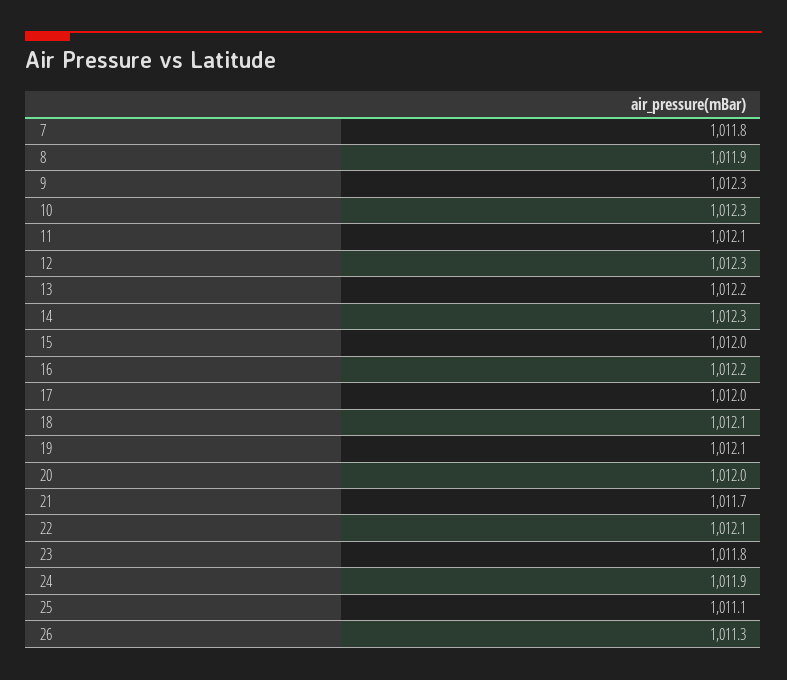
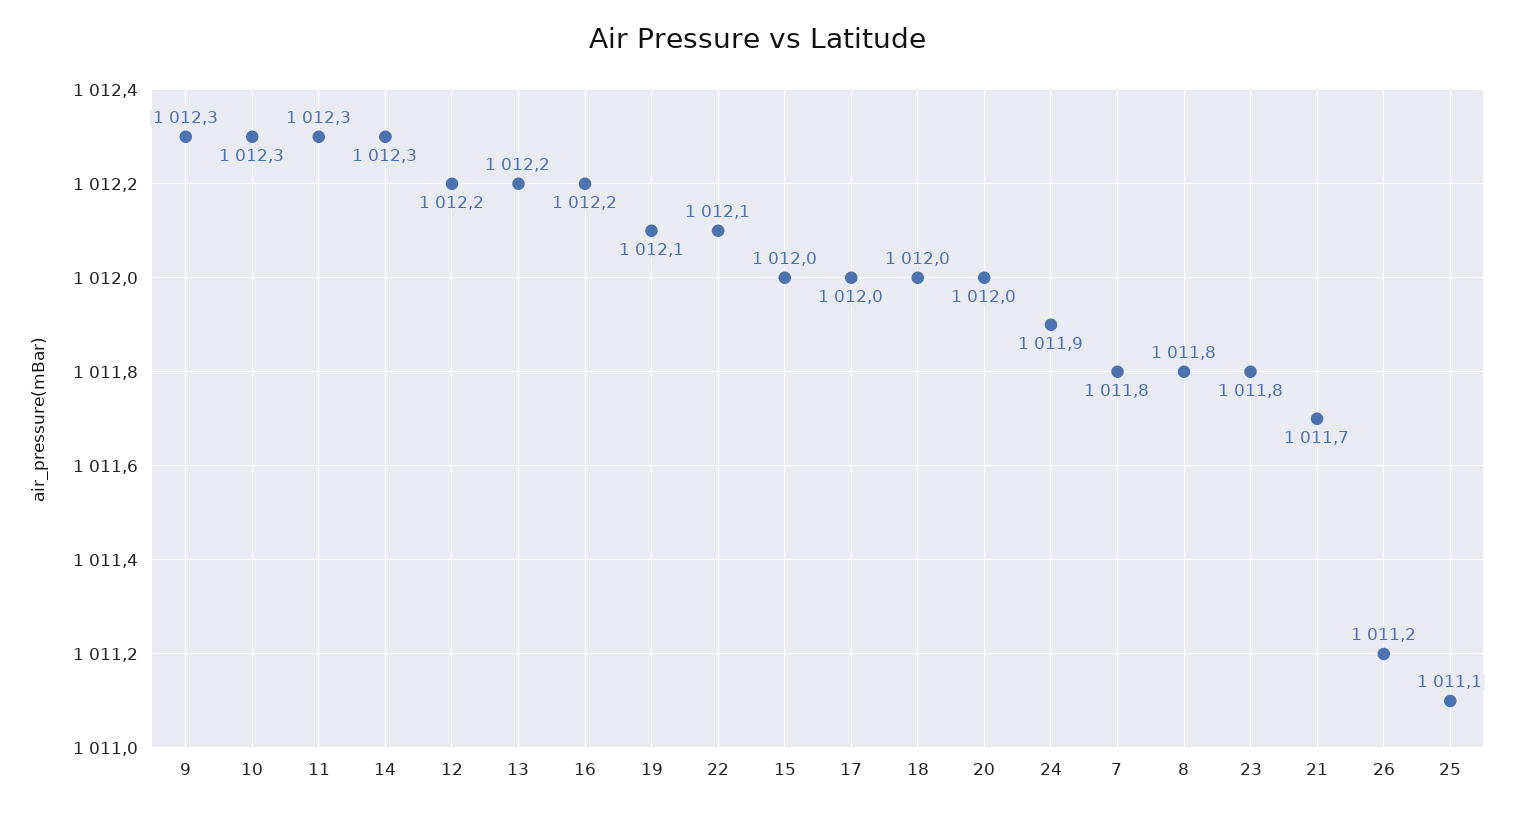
  {
    "7": 1011.8,
-   "8": 1011.9,
+   "8": 1011.8,
    "9": 1012.3,
    "10": 1012.3,
-   "11": 1012.1,
+   "11": 1012.3,
-   "12": 1012.3,
+   "12": 1012.2,
    "13": 1012.2,
    "14": 1012.3,
    "15": 1012,
    "16": 1012.2,
    "17": 1012,
-   "18": 1012.1,
+   "18": 1012,
    "19": 1012.1,
    "20": 1012,
    "21": 1011.7,
    "22": 1012.1,
    "23": 1011.8,
    "24": 1011.9,
    "25": 1011.1,
-   "26": 1011.3
+   "26": 1011.2
  }

